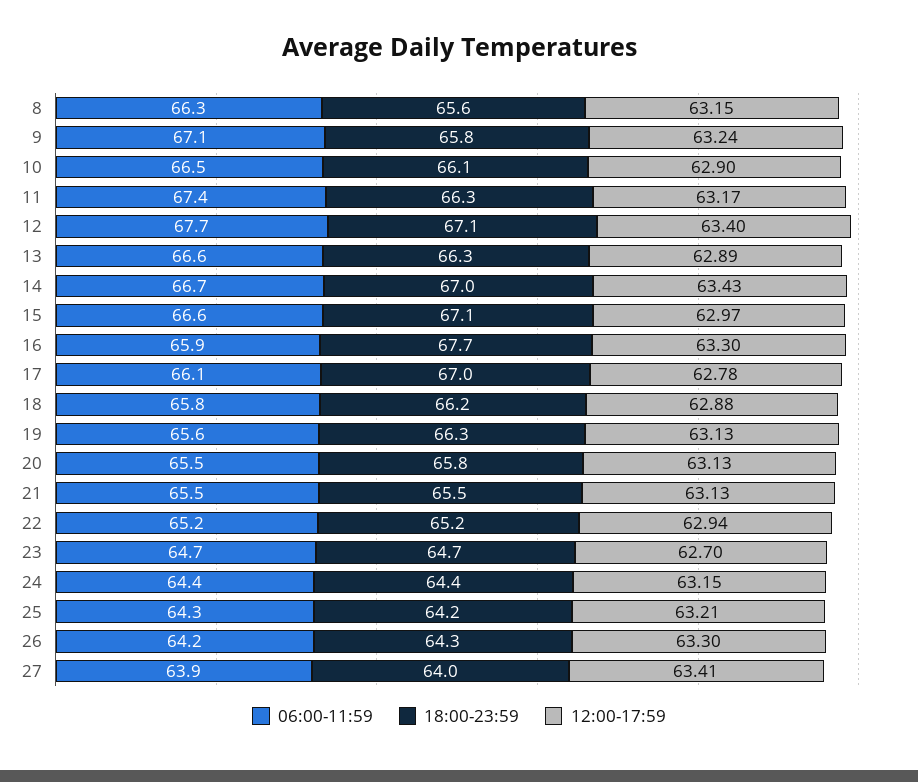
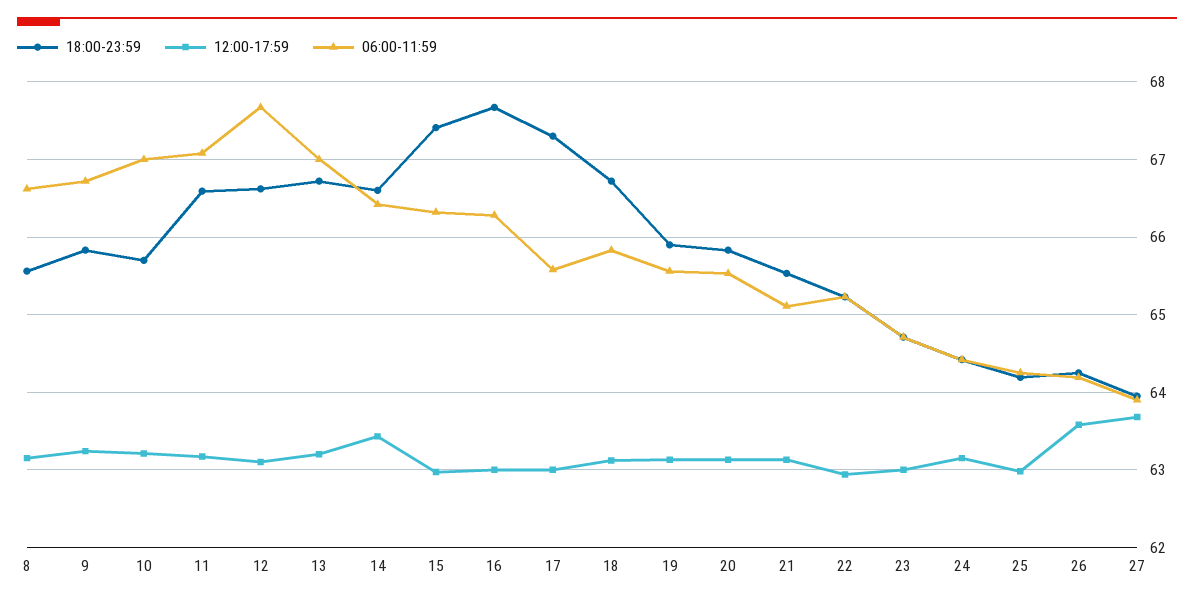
  {
    "06:00-11:59": {
-     "8": 66.3,
+     "8": 66.6,
-     "9": 67.1,
+     "9": 66.7,
-     "10": 66.5,
+     "10": 67,
-     "11": 67.4,
+     "11": 67.1,
      "12": 67.7,
-     "13": 66.6,
+     "13": 67,
-     "14": 66.7,
+     "14": 66.4,
-     "15": 66.6,
+     "15": 66.3,
-     "16": 65.9,
+     "16": 66.3,
-     "17": 66.1,
+     "17": 65.6,
      "18": 65.8,
      "19": 65.6,
      "20": 65.5,
-     "21": 65.5,
+     "21": 65.1,
      "22": 65.2,
      "23": 64.7,
      "24": 64.4,
      "25": 64.3,
      "26": 64.2,
      "27": 63.9
    },
    "18:00-23:59": {
      "8": 65.6,
      "9": 65.8,
-     "10": 66.1,
+     "10": 65.7,
-     "11": 66.3,
+     "11": 66.6,
-     "12": 67.1,
+     "12": 66.6,
-     "13": 66.3,
+     "13": 66.7,
-     "14": 67,
+     "14": 66.6,
-     "15": 67.1,
+     "15": 67.4,
      "16": 67.7,
-     "17": 67,
+     "17": 67.3,
-     "18": 66.2,
+     "18": 66.7,
-     "19": 66.3,
+     "19": 65.9,
      "20": 65.8,
      "21": 65.5,
      "22": 65.2,
      "23": 64.7,
      "24": 64.4,
      "25": 64.2,
      "26": 64.3,
      "27": 64
    },
    "12:00-17:59": {
      "8": 63.15,
      "9": 63.24,
-     "10": 62.9,
+     "10": 63.2,
      "11": 63.17,
-     "12": 63.4,
+     "12": 63.1,
-     "13": 62.89,
+     "13": 63.2,
      "14": 63.43,
      "15": 62.97,
-     "16": 63.3,
+     "16": 63,
-     "17": 62.78,
+     "17": 63,
-     "18": 62.88,
+     "18": 63.1,
      "19": 63.13,
      "20": 63.13,
      "21": 63.13,
      "22": 62.94,
-     "23": 62.7,
+     "23": 63,
      "24": 63.15,
-     "25": 63.21,
+     "25": 63,
-     "26": 63.3,
+     "26": 63.6,
-     "27": 63.41
+     "27": 63.7
    }
  }

